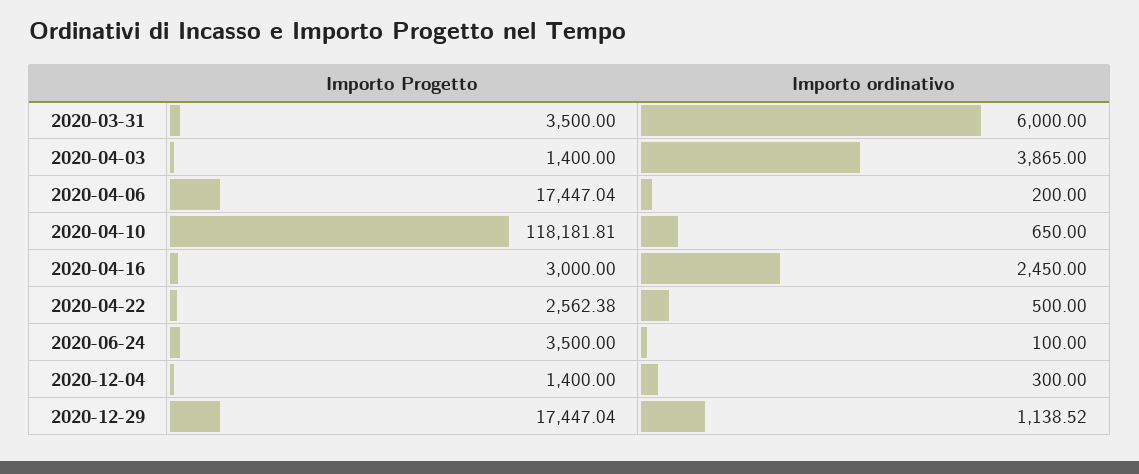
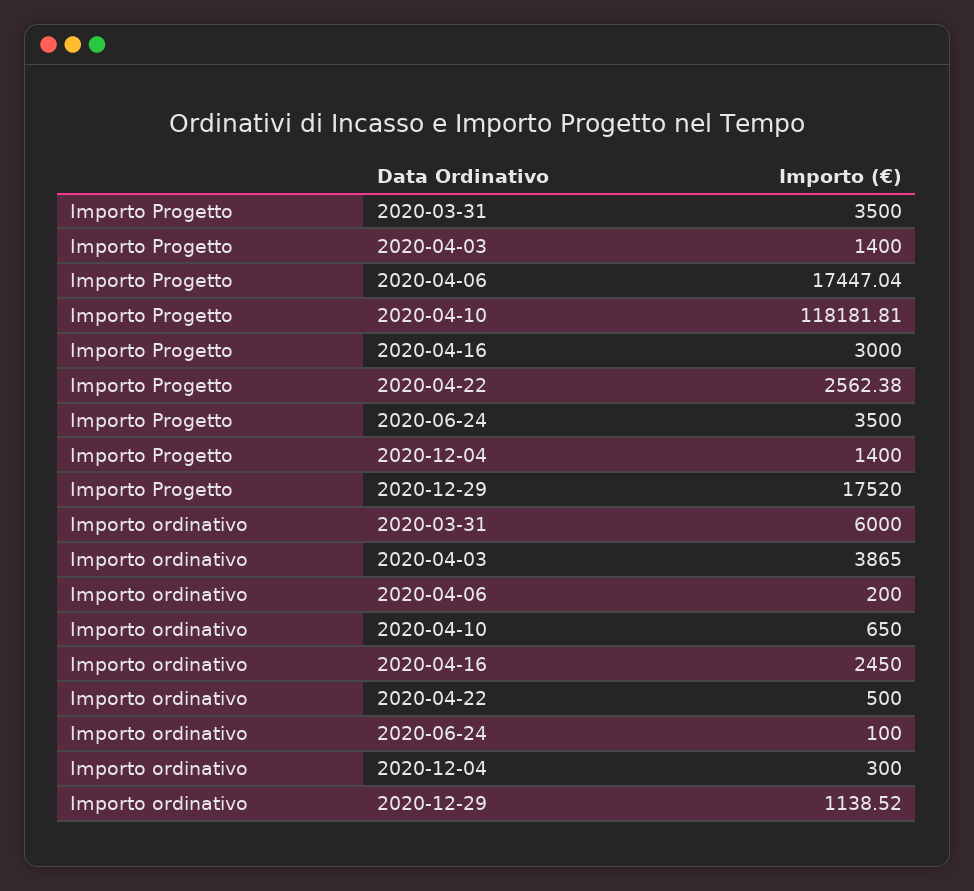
  {
    "Importo Progetto": {
      "2020-03-31": 3500,
      "2020-04-03": 1400,
      "2020-04-06": 17447.04,
      "2020-04-10": 118181.81,
      "2020-04-16": 3000,
      "2020-04-22": 2562.38,
      "2020-06-24": 3500,
      "2020-12-04": 1400,
-     "2020-12-29": 17447.04
+     "2020-12-29": 17520
    },
    "Importo ordinativo": {
      "2020-03-31": 6000,
      "2020-04-03": 3865,
      "2020-04-06": 200,
      "2020-04-10": 650,
      "2020-04-16": 2450,
      "2020-04-22": 500,
      "2020-06-24": 100,
      "2020-12-04": 300,
      "2020-12-29": 1138.52
    }
  }

